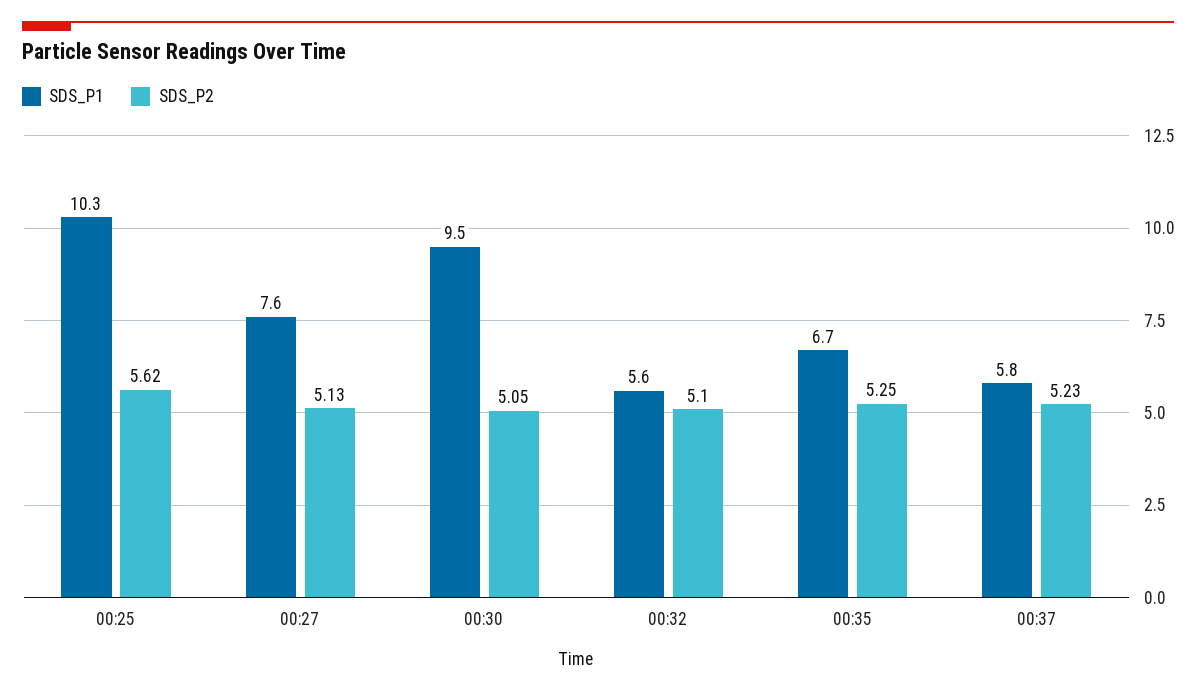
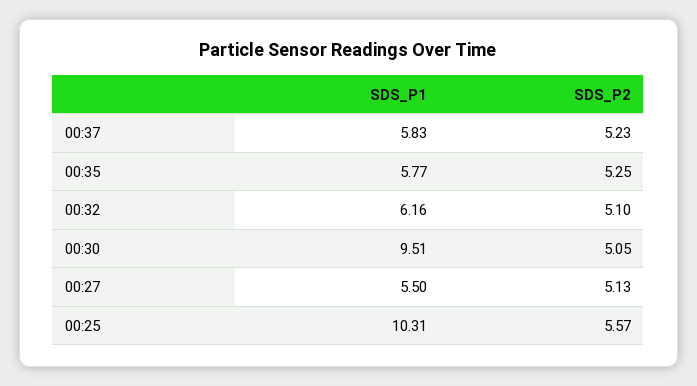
  {
    "SDS_P1": {
      "00:25": 10.31,
-     "00:27": 7.6,
+     "00:27": 5.5,
      "00:30": 9.51,
-     "00:32": 5.6,
+     "00:32": 6.16,
-     "00:35": 6.7,
+     "00:35": 5.77,
      "00:37": 5.83
    },
    "SDS_P2": {
-     "00:25": 5.62,
+     "00:25": 5.57,
      "00:27": 5.13,
      "00:30": 5.05,
      "00:32": 5.1,
      "00:35": 5.25,
      "00:37": 5.23
    }
  }

